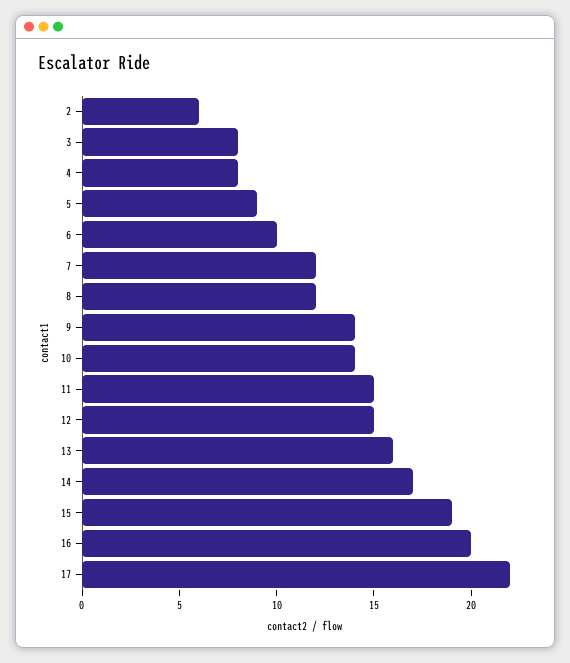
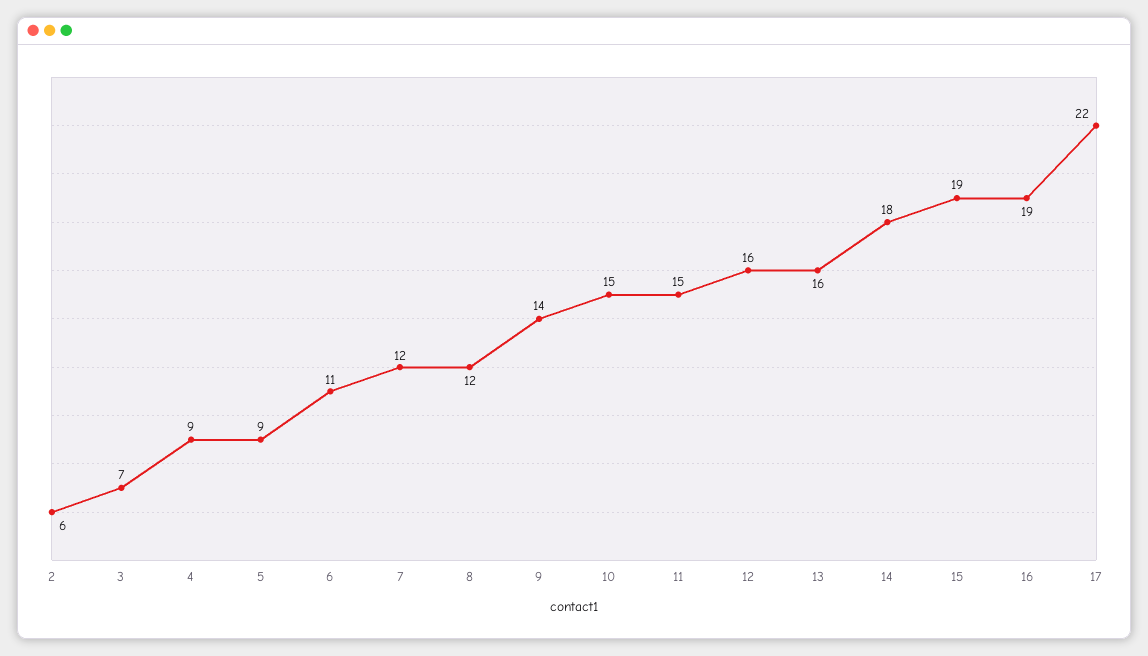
  {
    "2": 6,
-   "3": 8,
+   "3": 7,
-   "4": 8,
+   "4": 9,
    "5": 9,
-   "6": 10,
+   "6": 11,
    "7": 12,
    "8": 12,
    "9": 14,
-   "10": 14,
+   "10": 15,
    "11": 15,
-   "12": 15,
+   "12": 16,
    "13": 16,
-   "14": 17,
+   "14": 18,
    "15": 19,
-   "16": 20,
+   "16": 19,
    "17": 22
  }

